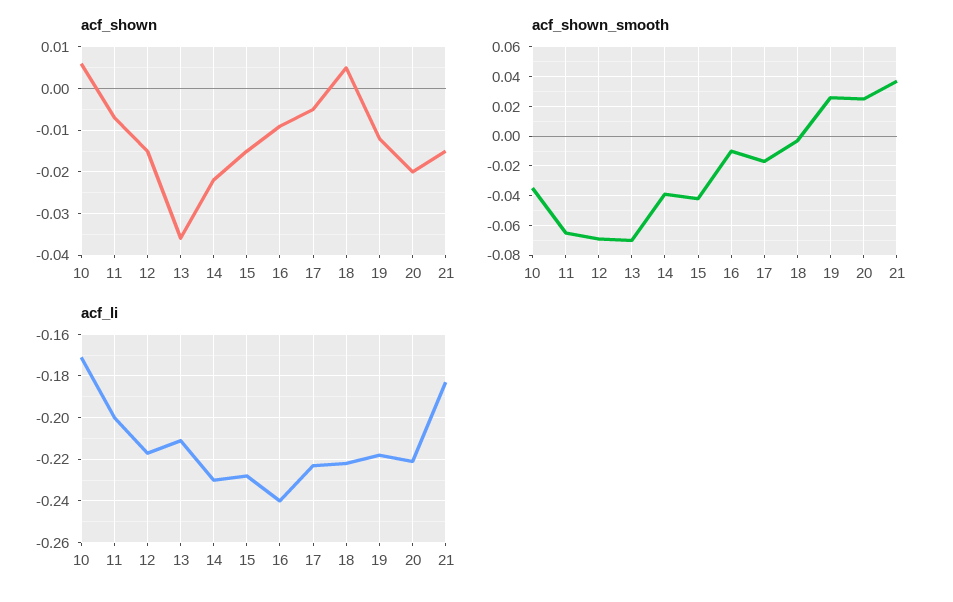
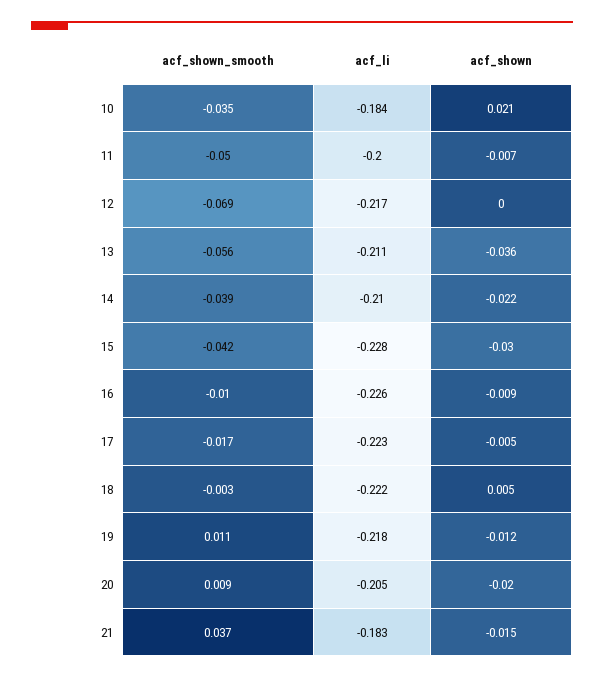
  {
    "acf_shown": {
-     "10": 0.005,
+     "10": 0.021,
      "11": -0.007,
-     "12": -0.015,
+     "12": 0,
      "13": -0.036,
      "14": -0.022,
-     "15": -0.015,
+     "15": -0.03,
      "16": -0.009,
      "17": -0.005,
      "18": 0.005,
      "19": -0.012,
      "20": -0.02,
      "21": -0.015
    },
    "acf_shown_smooth": {
      "10": -0.035,
-     "11": -0.065,
+     "11": -0.05,
      "12": -0.069,
-     "13": -0.07,
+     "13": -0.056,
      "14": -0.039,
      "15": -0.042,
      "16": -0.01,
      "17": -0.017,
      "18": -0.003,
-     "19": 0.025,
+     "19": 0.011,
-     "20": 0.025,
+     "20": 0.009,
      "21": 0.037
    },
    "acf_li": {
-     "10": -0.17,
+     "10": -0.184,
      "11": -0.2,
      "12": -0.217,
      "13": -0.211,
-     "14": -0.23,
+     "14": -0.21,
      "15": -0.228,
-     "16": -0.24,
+     "16": -0.226,
      "17": -0.223,
      "18": -0.222,
      "19": -0.218,
-     "20": -0.22,
+     "20": -0.205,
      "21": -0.183
    }
  }

